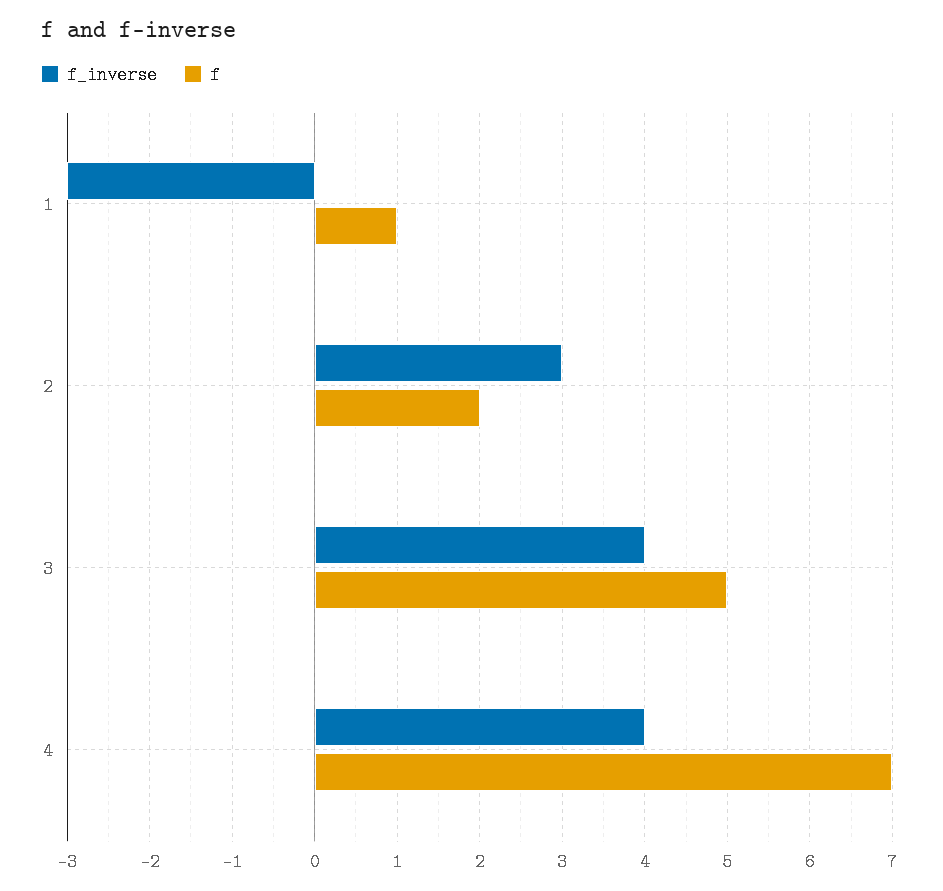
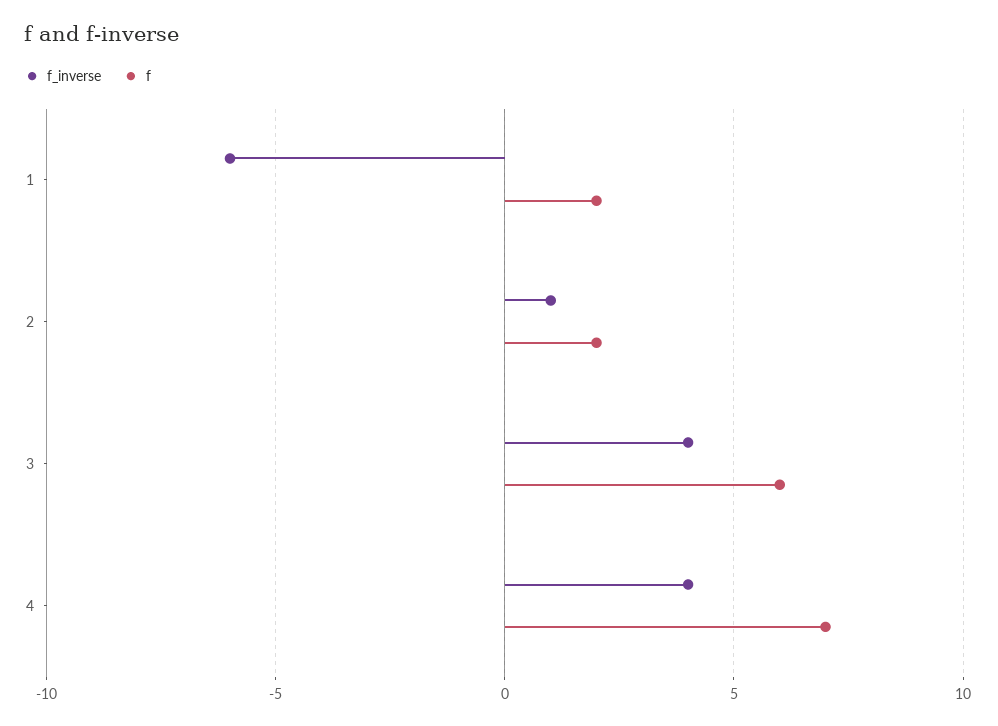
  {
    "f_inverse": {
-     "1": -3,
+     "1": -6,
-     "2": 3,
+     "2": 1,
      "3": 4,
      "4": 4
    },
    "f": {
-     "1": 1,
+     "1": 2,
      "2": 2,
-     "3": 5,
+     "3": 6,
      "4": 7
    }
  }

